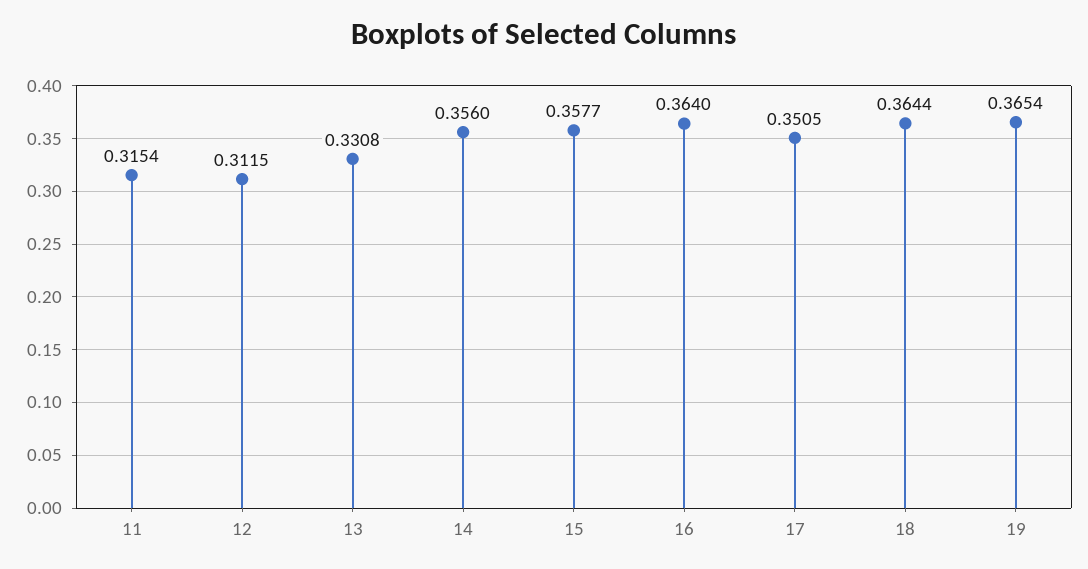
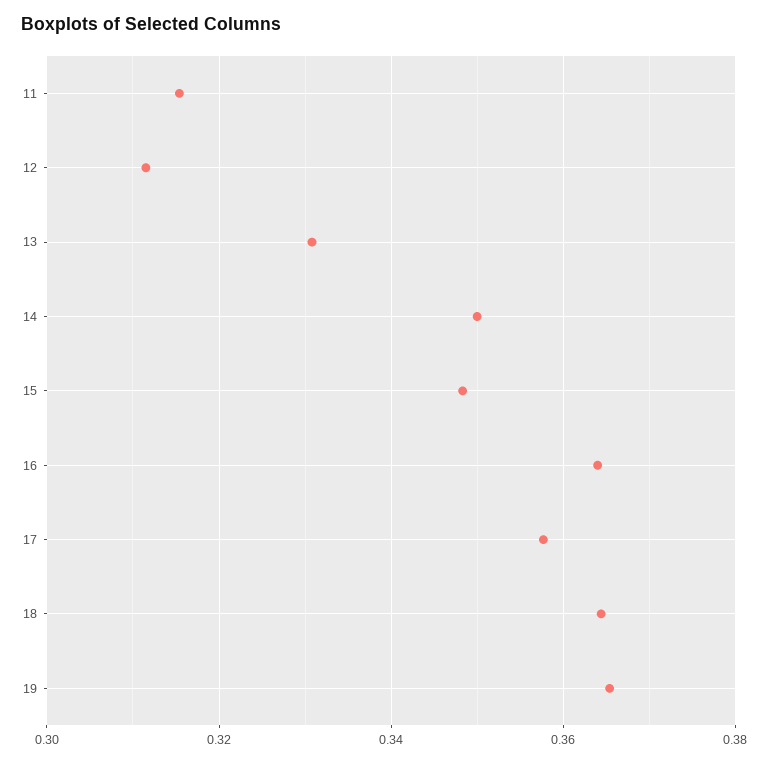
  {
    "11": 0.3154,
    "12": 0.3115,
    "13": 0.3308,
-   "14": 0.356,
+   "14": 0.35,
-   "15": 0.3577,
+   "15": 0.348,
    "16": 0.364,
-   "17": 0.3505,
+   "17": 0.358,
    "18": 0.3644,
    "19": 0.3654
  }

